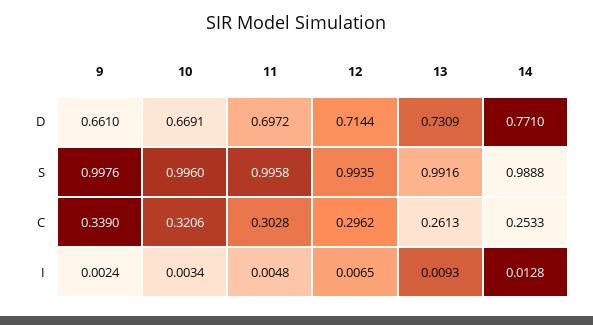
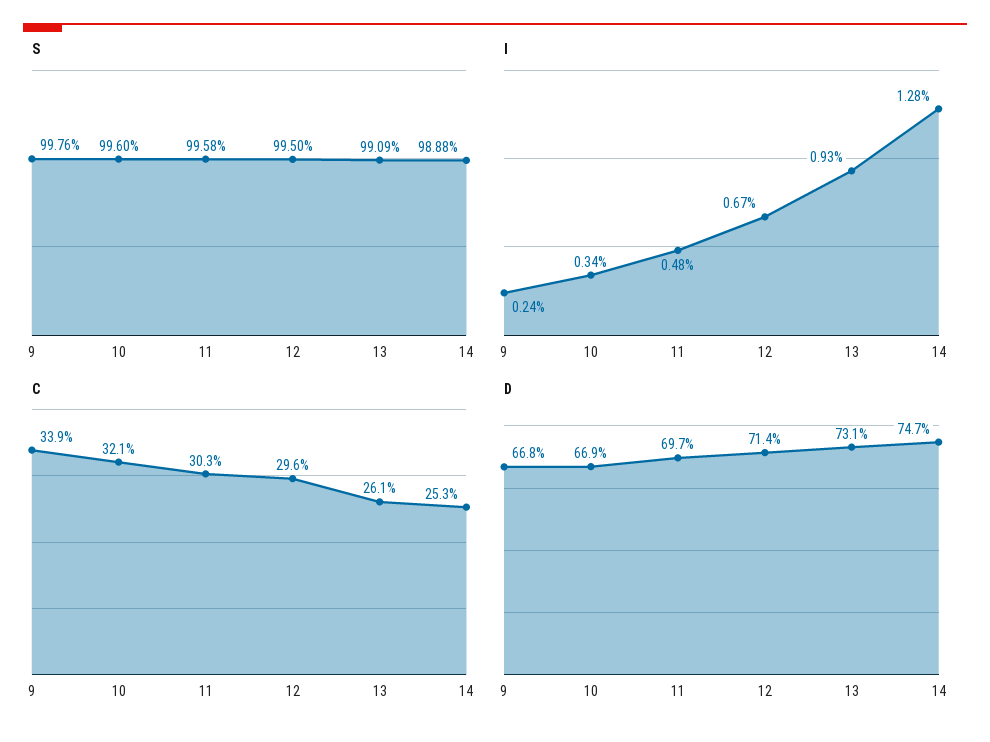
  {
    "D": {
-     "9": 0.661,
+     "9": 0.668,
      "10": 0.6691,
      "11": 0.6972,
      "12": 0.7144,
      "13": 0.7309,
-     "14": 0.771
+     "14": 0.747
    },
    "S": {
      "9": 0.9976,
      "10": 0.996,
      "11": 0.9958,
-     "12": 0.9935,
+     "12": 0.995,
-     "13": 0.9916,
+     "13": 0.9909,
      "14": 0.9888
    },
    "C": {
      "9": 0.339,
      "10": 0.3206,
      "11": 0.3028,
      "12": 0.2962,
      "13": 0.2613,
      "14": 0.2533
    },
    "I": {
      "9": 0.0024,
      "10": 0.0034,
      "11": 0.0048,
-     "12": 0.0065,
+     "12": 0.0067,
      "13": 0.0093,
      "14": 0.0128
    }
  }

